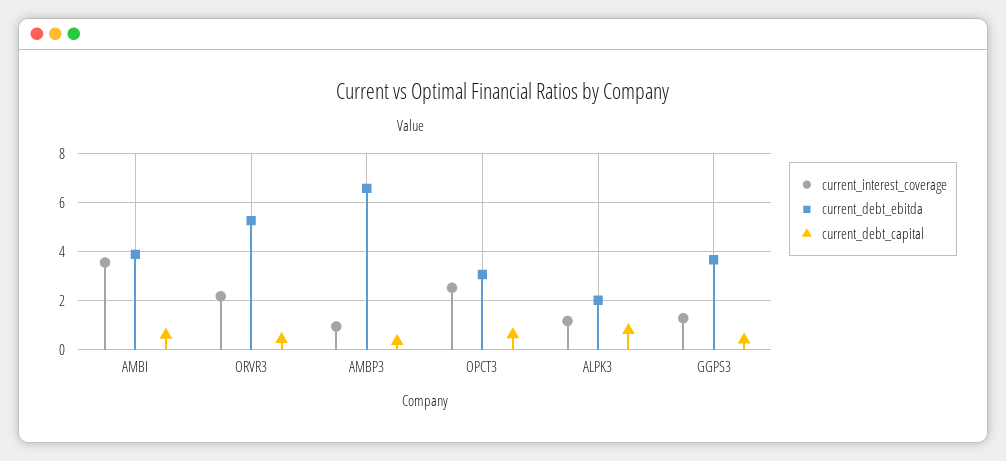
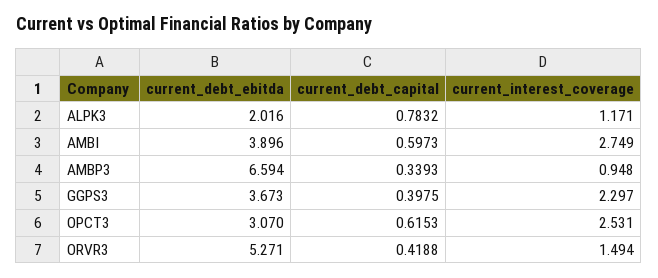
  {
    "current_interest_coverage": {
-     "AMBI": 3.5,
+     "AMBI": 2.749,
-     "ORVR3": 2.25,
+     "ORVR3": 1.494,
      "AMBP3": 0.948,
      "OPCT3": 2.531,
      "ALPK3": 1.171,
-     "GGPS3": 1.25
+     "GGPS3": 2.297
    },
    "current_debt_ebitda": {
      "AMBI": 3.896,
      "ORVR3": 5.271,
      "AMBP3": 6.594,
      "OPCT3": 3.07,
      "ALPK3": 2.016,
      "GGPS3": 3.673
    },
    "current_debt_capital": {
      "AMBI": 0.5973,
      "ORVR3": 0.4188,
      "AMBP3": 0.3393,
      "OPCT3": 0.6153,
      "ALPK3": 0.7832,
      "GGPS3": 0.3975
    }
  }

